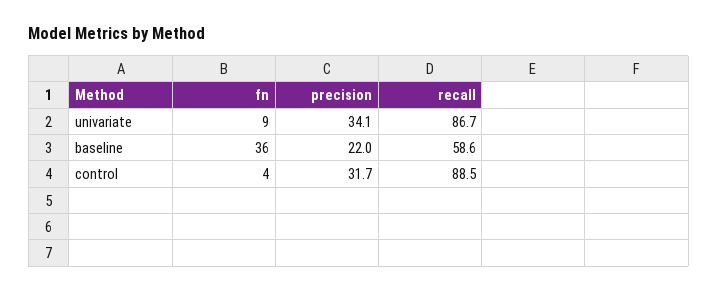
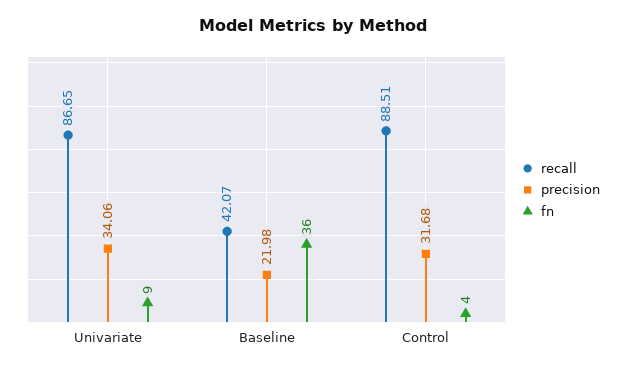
  {
    "fn": {
      "univariate": 9,
      "baseline": 36,
      "control": 4
    },
    "precision": {
      "univariate": 34.06,
      "baseline": 21.98,
      "control": 31.68
    },
    "recall": {
      "univariate": 86.65,
-     "baseline": 58.6,
+     "baseline": 42.07,
      "control": 88.51
    }
  }

